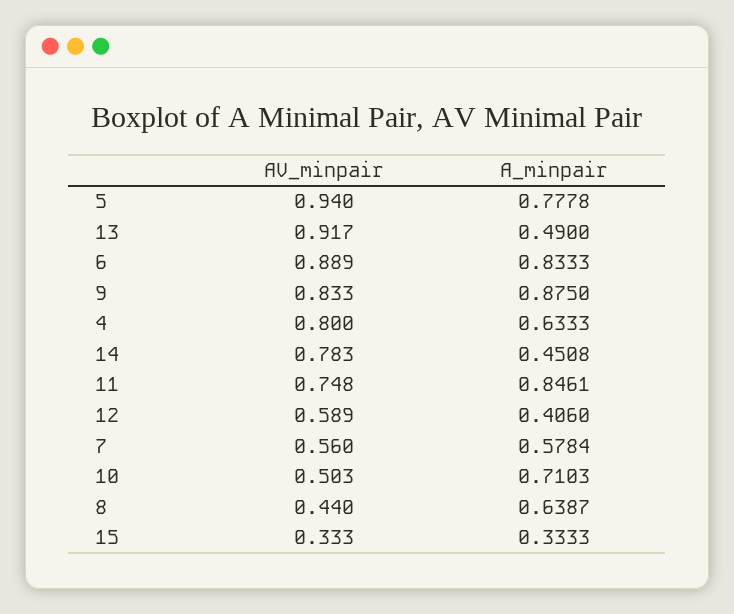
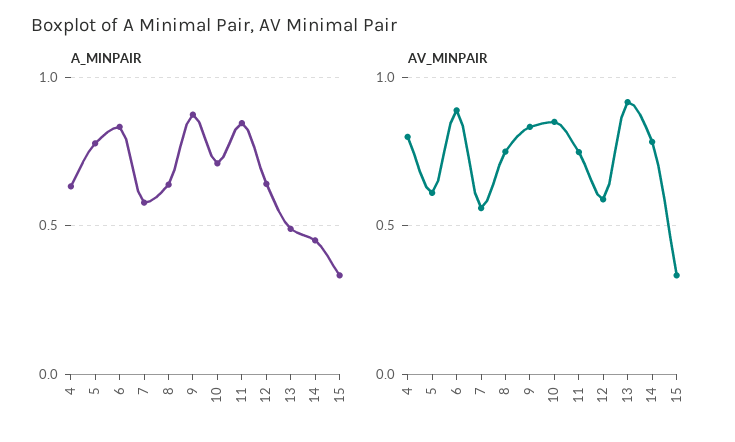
  {
    "AV_minpair": {
-     "5": 0.94,
+     "5": 0.6,
      "13": 0.917,
      "6": 0.889,
      "9": 0.833,
      "4": 0.8,
      "14": 0.783,
      "11": 0.748,
      "12": 0.589,
      "7": 0.56,
-     "10": 0.503,
+     "10": 0.85,
-     "8": 0.44,
+     "8": 0.75,
      "15": 0.333
    },
    "A_minpair": {
      "5": 0.7778,
      "13": 0.49,
      "6": 0.8333,
      "9": 0.875,
      "4": 0.6333,
      "14": 0.4508,
      "11": 0.8461,
-     "12": 0.406,
+     "12": 0.65,
      "7": 0.5784,
      "10": 0.7103,
      "8": 0.6387,
      "15": 0.3333
    }
  }

